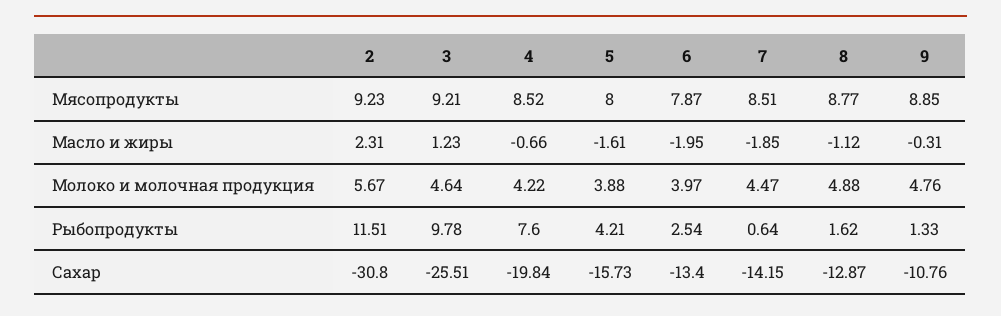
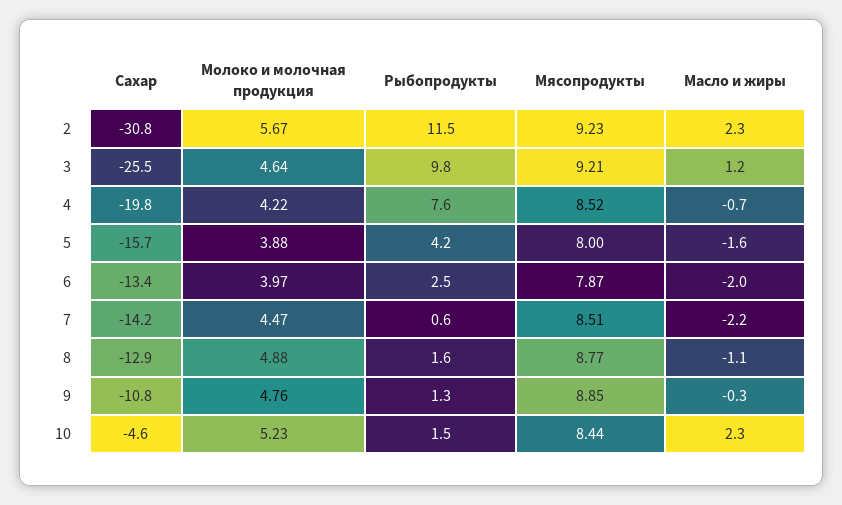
  {
    "2": {
      "Мясопродукты": 9.23,
      "Масло и жиры": 2.31,
      "Молоко и молочная продукция": 5.67,
      "Рыбопродукты": 11.51,
      "Сахар": -30.8
    },
    "3": {
      "Мясопродукты": 9.21,
      "Масло и жиры": 1.23,
      "Молоко и молочная продукция": 4.64,
      "Рыбопродукты": 9.78,
      "Сахар": -25.51
    },
    "4": {
      "Мясопродукты": 8.52,
      "Масло и жиры": -0.66,
      "Молоко и молочная продукция": 4.22,
      "Рыбопродукты": 7.6,
      "Сахар": -19.84
    },
    "5": {
      "Мясопродукты": 8,
      "Масло и жиры": -1.61,
      "Молоко и молочная продукция": 3.88,
      "Рыбопродукты": 4.21,
      "Сахар": -15.73
    },
    "6": {
      "Мясопродукты": 7.87,
      "Масло и жиры": -1.95,
      "Молоко и молочная продукция": 3.97,
      "Рыбопродукты": 2.54,
      "Сахар": -13.4
    },
    "7": {
      "Мясопродукты": 8.51,
-     "Масло и жиры": -1.85,
+     "Масло и жиры": -2.2,
      "Молоко и молочная продукция": 4.47,
      "Рыбопродукты": 0.64,
      "Сахар": -14.15
    },
    "8": {
      "Мясопродукты": 8.77,
      "Масло и жиры": -1.12,
      "Молоко и молочная продукция": 4.88,
      "Рыбопродукты": 1.62,
      "Сахар": -12.87
    },
    "9": {
      "Мясопродукты": 8.85,
      "Масло и жиры": -0.31,
      "Молоко и молочная продукция": 4.76,
      "Рыбопродукты": 1.33,
      "Сахар": -10.76
-   }
+   },
+   "10": {
+     "Сахар": -4.6,
+     "Молоко и молочная продукция": 5.23,
+     "Рыбопродукты": 1.5,
+     "Мясопродукты": 8.44,
+     "Масло и жиры": 2.3
+   }
  }

